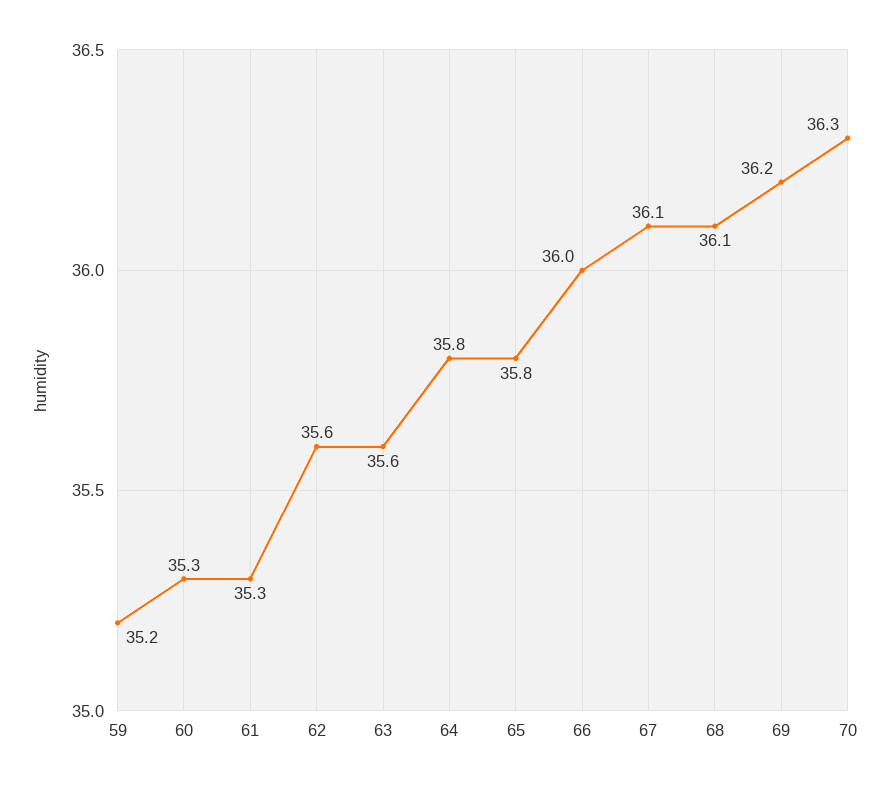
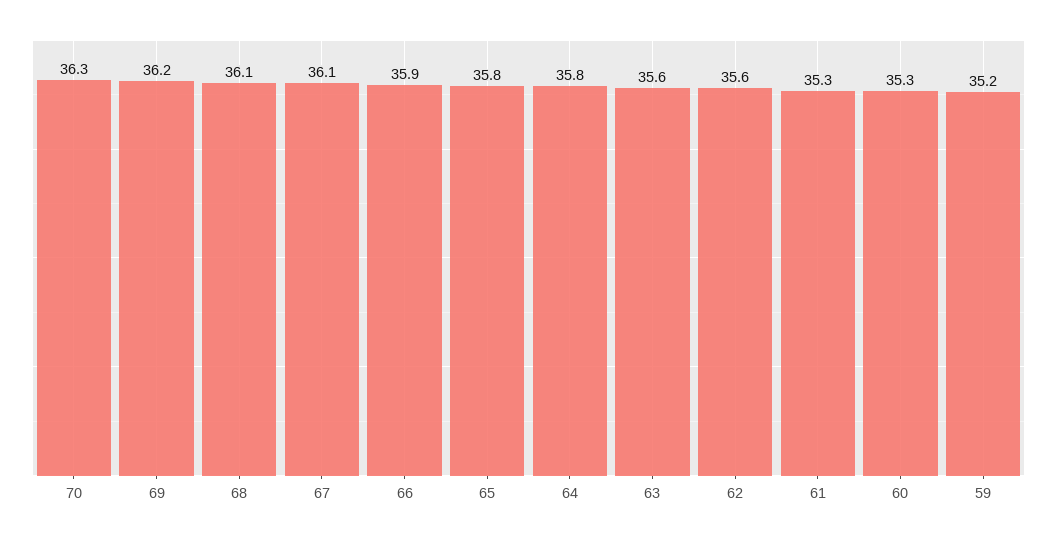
  {
    "59": 35.2,
    "60": 35.3,
    "61": 35.3,
    "62": 35.6,
    "63": 35.6,
    "64": 35.8,
    "65": 35.8,
-   "66": 36,
+   "66": 35.9,
    "67": 36.1,
    "68": 36.1,
    "69": 36.2,
    "70": 36.3
  }

